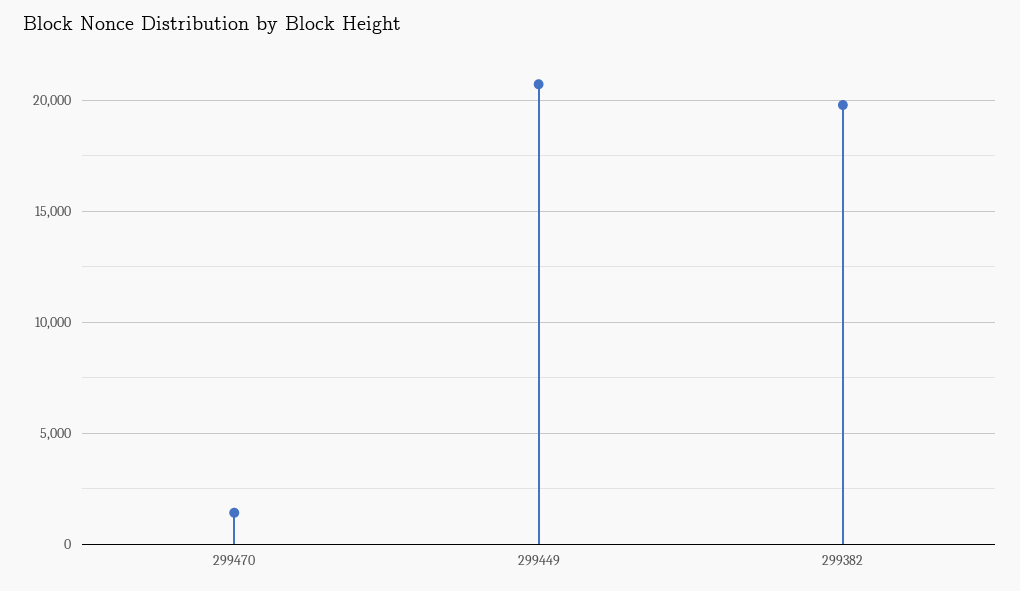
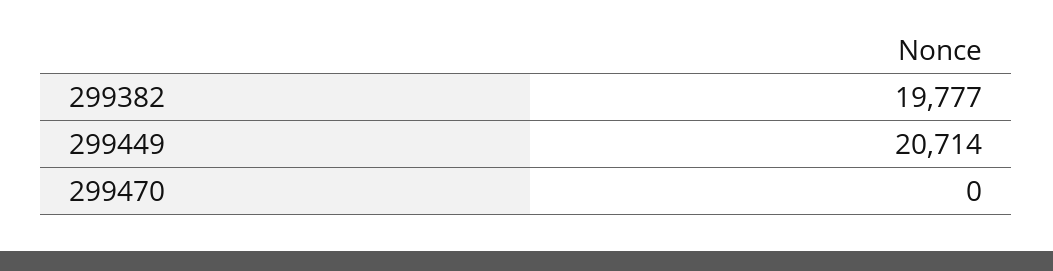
  {
-   "299470": 1500,
+   "299470": 0,
    "299449": 20714,
    "299382": 19777
  }

